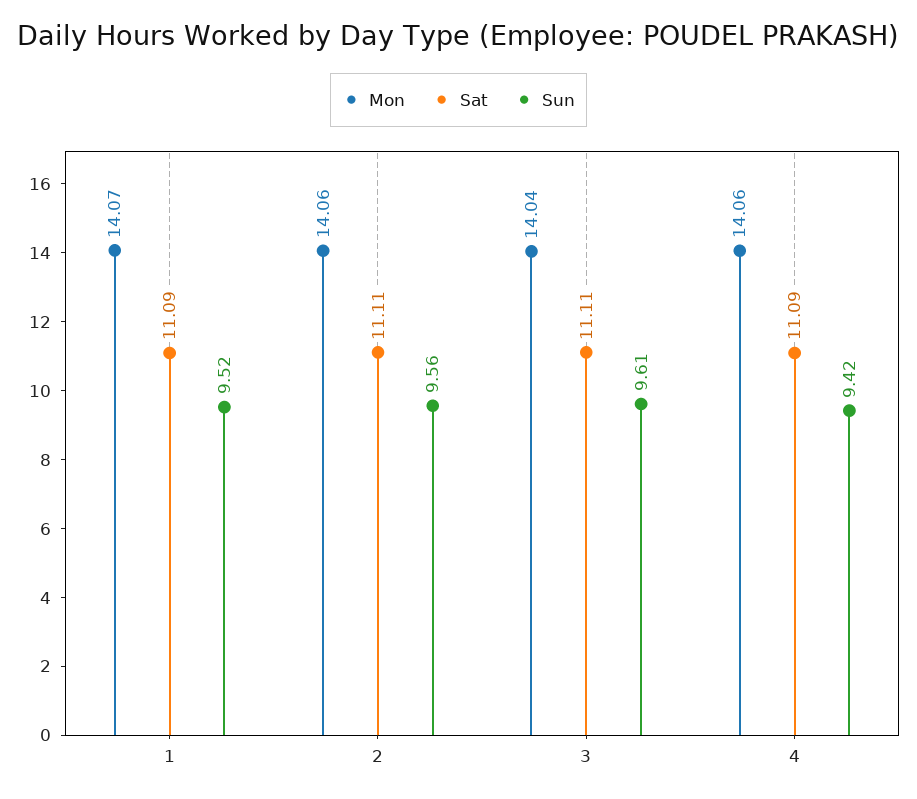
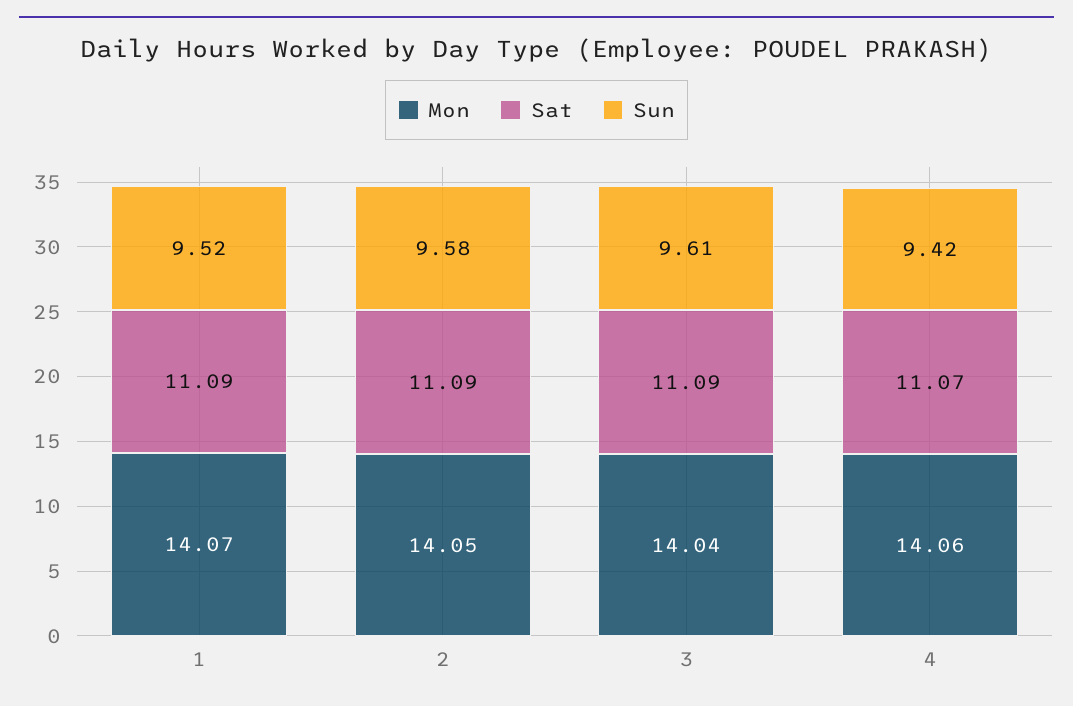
  {
    "Mon": {
      "1": 14.07,
-     "2": 14.06,
+     "2": 14.05,
      "3": 14.04,
      "4": 14.06
    },
    "Sat": {
      "1": 11.09,
-     "2": 11.11,
+     "2": 11.09,
-     "3": 11.11,
+     "3": 11.09,
-     "4": 11.09
+     "4": 11.07
    },
    "Sun": {
      "1": 9.52,
-     "2": 9.56,
+     "2": 9.58,
      "3": 9.61,
      "4": 9.42
    }
  }

